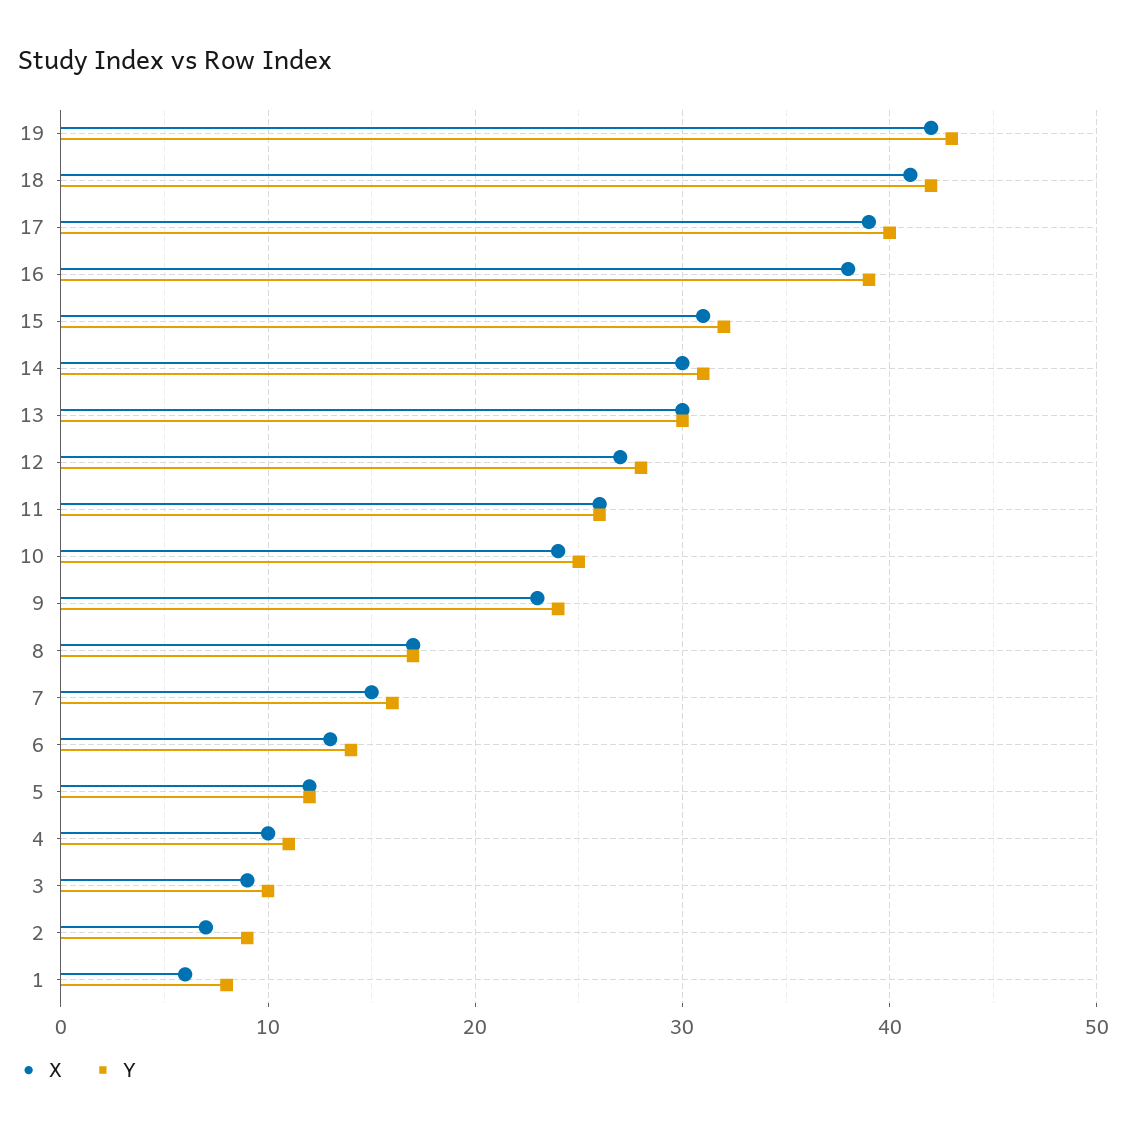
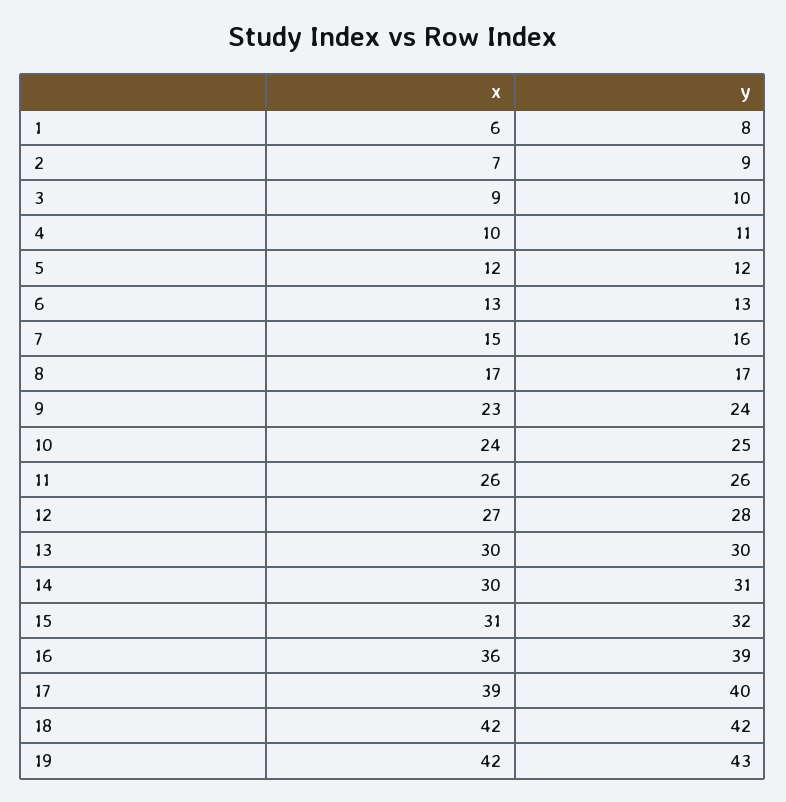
  {
    "X": {
      "19": 42,
-     "18": 41,
+     "18": 42,
      "17": 39,
-     "16": 38,
+     "16": 36,
      "15": 31,
      "14": 30,
      "13": 30,
      "12": 27,
      "11": 26,
      "10": 24,
      "9": 23,
      "8": 17,
      "7": 15,
      "6": 13,
      "5": 12,
      "4": 10,
      "3": 9,
      "2": 7,
      "1": 6
    },
    "Y": {
      "19": 43,
      "18": 42,
      "17": 40,
      "16": 39,
      "15": 32,
      "14": 31,
      "13": 30,
      "12": 28,
      "11": 26,
      "10": 25,
      "9": 24,
      "8": 17,
      "7": 16,
-     "6": 14,
+     "6": 13,
      "5": 12,
      "4": 11,
      "3": 10,
      "2": 9,
      "1": 8
    }
  }

